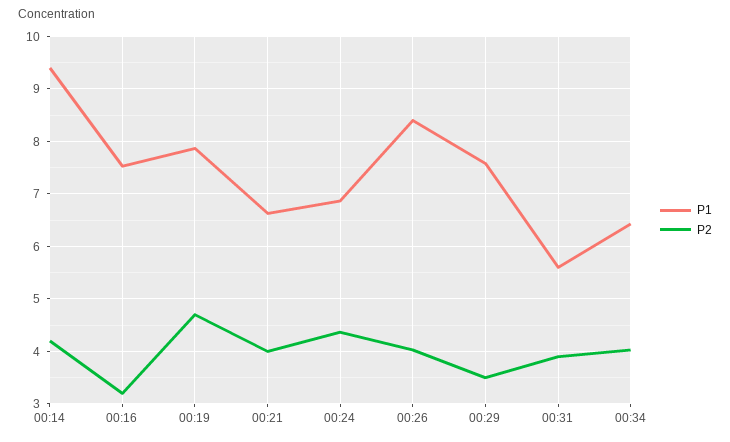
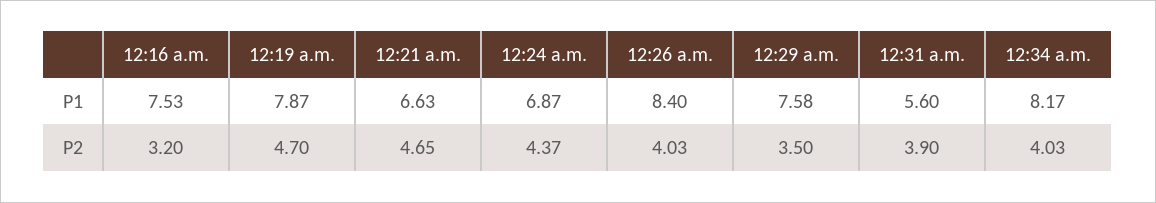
  {
    "P1": {
-     "00:14": 9.4,
      "00:16": 7.53,
      "00:19": 7.87,
      "00:21": 6.63,
      "00:24": 6.87,
      "00:26": 8.4,
      "00:29": 7.58,
      "00:31": 5.6,
-     "00:34": 6.4
+     "00:34": 8.17
    },
    "P2": {
-     "00:14": 4.2,
      "00:16": 3.2,
      "00:19": 4.7,
-     "00:21": 4,
+     "00:21": 4.65,
      "00:24": 4.37,
      "00:26": 4.03,
      "00:29": 3.5,
      "00:31": 3.9,
      "00:34": 4.03
    }
  }

